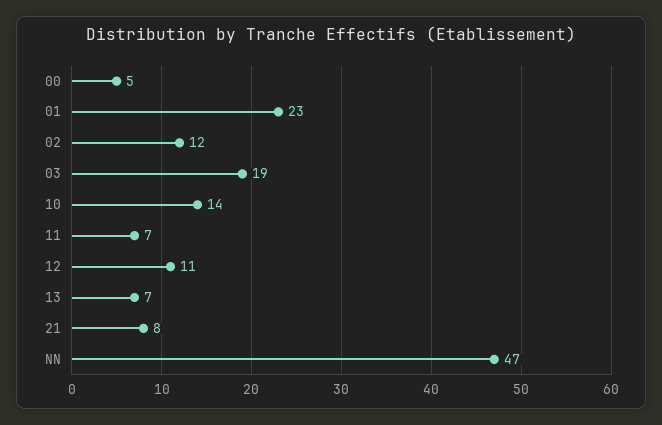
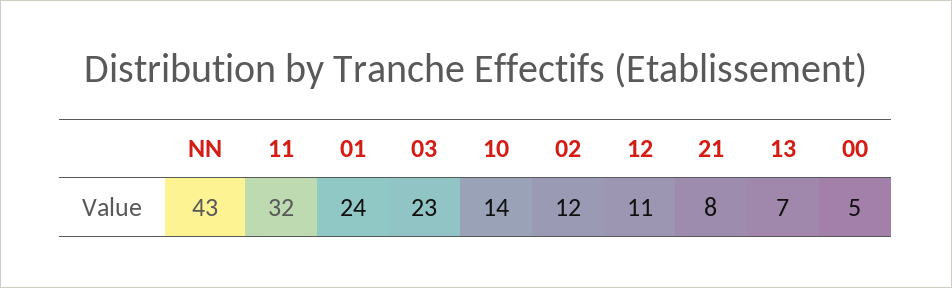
  {
    "00": 5,
-   "01": 23,
+   "01": 24,
    "02": 12,
-   "03": 19,
+   "03": 23,
    "10": 14,
-   "11": 7,
+   "11": 32,
    "12": 11,
    "13": 7,
    "21": 8,
-   "NN": 47
+   "NN": 43
  }

